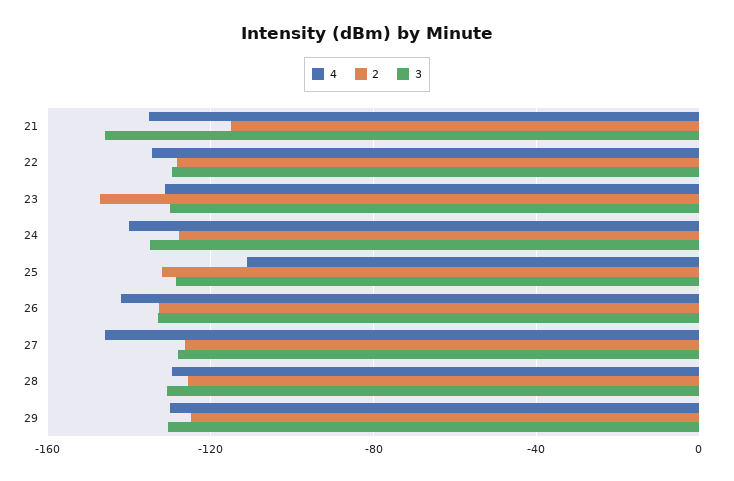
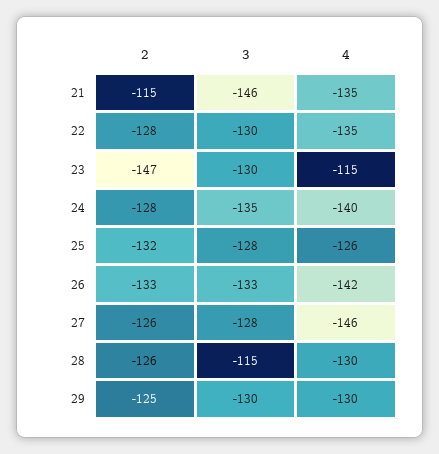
  {
    "4": {
      "21": -135,
      "22": -135,
-     "23": -130,
+     "23": -115,
      "24": -140,
-     "25": -110,
+     "25": -126,
      "26": -142,
      "27": -146,
      "28": -130,
      "29": -130
    },
    "2": {
      "21": -115,
      "22": -128,
      "23": -147,
      "24": -128,
      "25": -132,
      "26": -133,
      "27": -126,
      "28": -126,
      "29": -125
    },
    "3": {
      "21": -146,
      "22": -130,
      "23": -130,
      "24": -135,
      "25": -128,
      "26": -133,
      "27": -128,
-     "28": -130,
+     "28": -115,
      "29": -130
    }
  }

